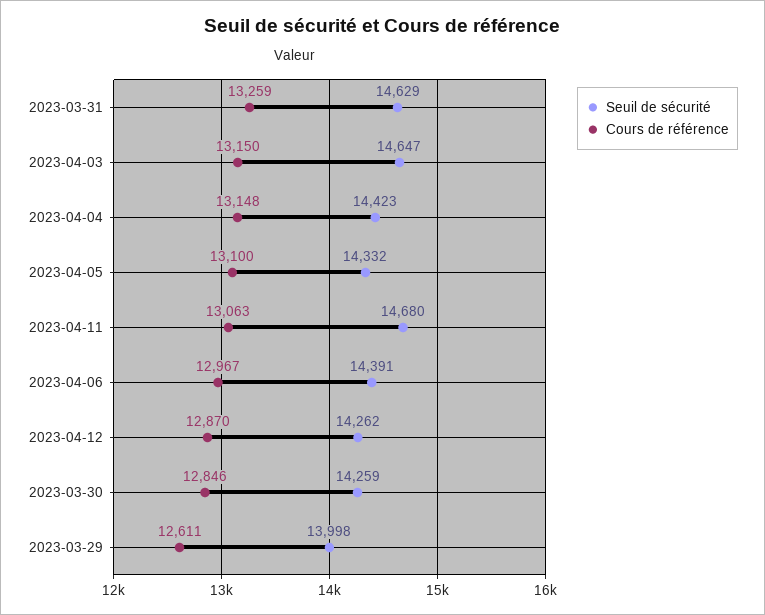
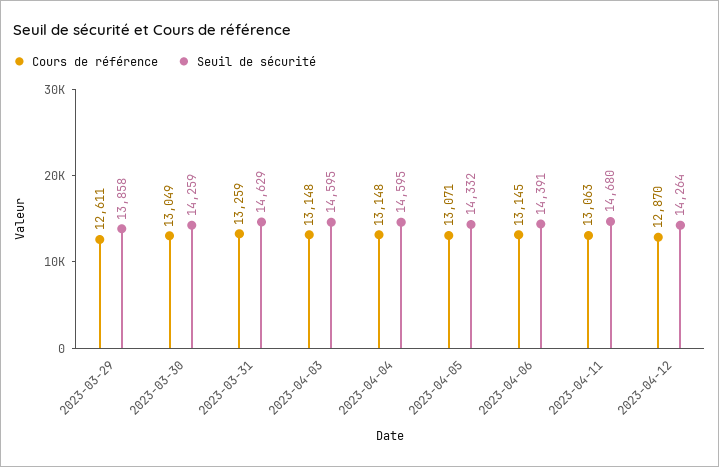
  {
    "Seuil de sécurité": {
      "2023-03-31": 14629,
-     "2023-04-03": 14647,
+     "2023-04-03": 14595,
-     "2023-04-04": 14423,
+     "2023-04-04": 14595,
      "2023-04-05": 14332,
      "2023-04-11": 14680,
      "2023-04-06": 14391,
-     "2023-04-12": 14262,
+     "2023-04-12": 14264,
      "2023-03-30": 14259,
-     "2023-03-29": 13998
+     "2023-03-29": 13858
    },
    "Cours de référence": {
      "2023-03-31": 13259,
-     "2023-04-03": 13150,
+     "2023-04-03": 13148,
      "2023-04-04": 13148,
-     "2023-04-05": 13100,
+     "2023-04-05": 13071,
      "2023-04-11": 13063,
-     "2023-04-06": 12967,
+     "2023-04-06": 13145,
      "2023-04-12": 12870,
-     "2023-03-30": 12846,
+     "2023-03-30": 13049,
      "2023-03-29": 12611
    }
  }

